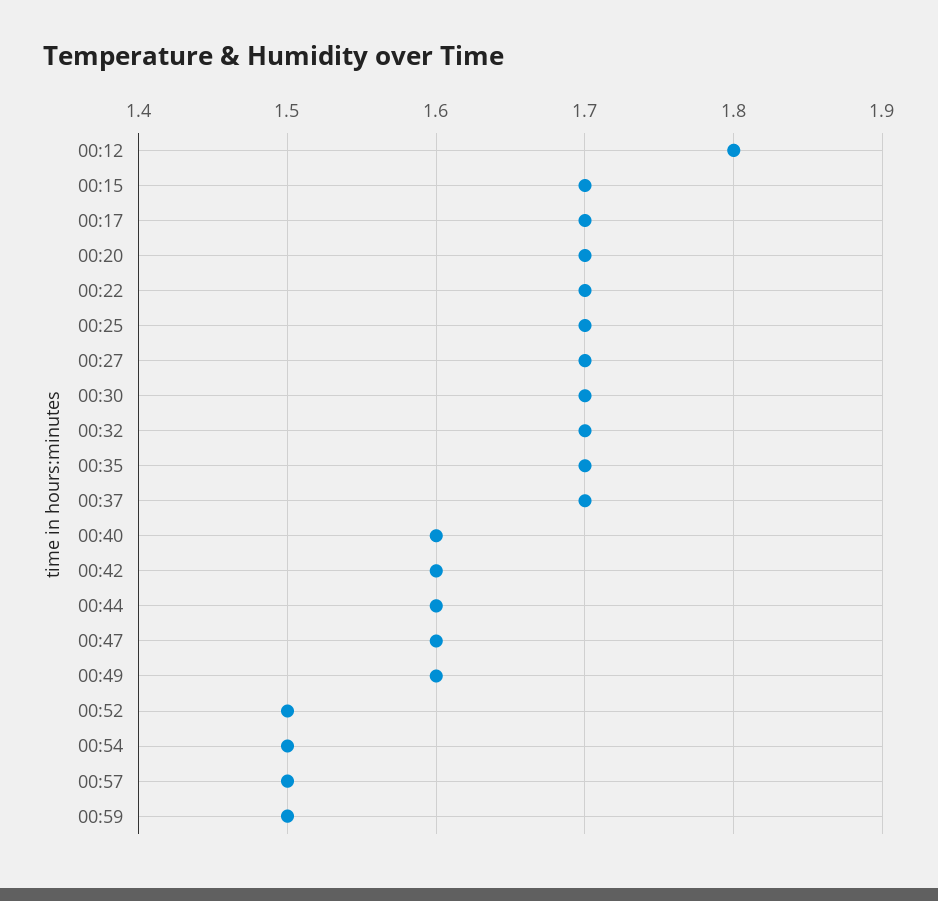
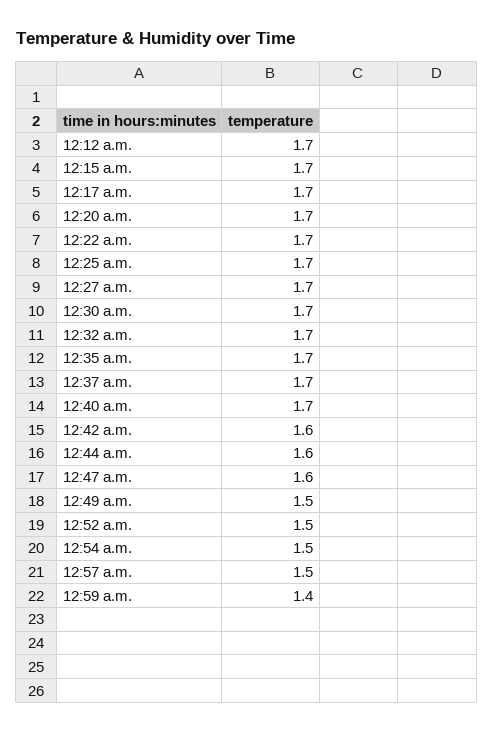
  {
-   "00:12": 1.8,
+   "00:12": 1.7,
    "00:15": 1.7,
    "00:17": 1.7,
    "00:20": 1.7,
    "00:22": 1.7,
    "00:25": 1.7,
    "00:27": 1.7,
    "00:30": 1.7,
    "00:32": 1.7,
    "00:35": 1.7,
    "00:37": 1.7,
-   "00:40": 1.6,
+   "00:40": 1.7,
    "00:42": 1.6,
    "00:44": 1.6,
    "00:47": 1.6,
-   "00:49": 1.6,
+   "00:49": 1.5,
    "00:52": 1.5,
    "00:54": 1.5,
    "00:57": 1.5,
-   "00:59": 1.5
+   "00:59": 1.4
  }

